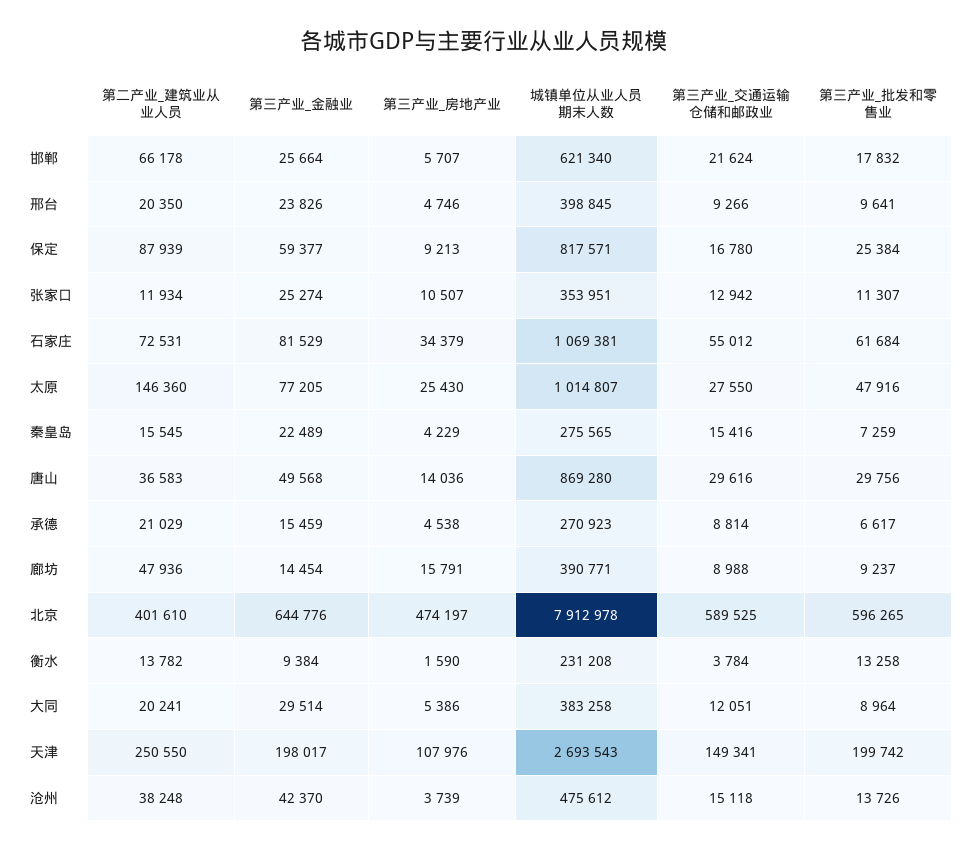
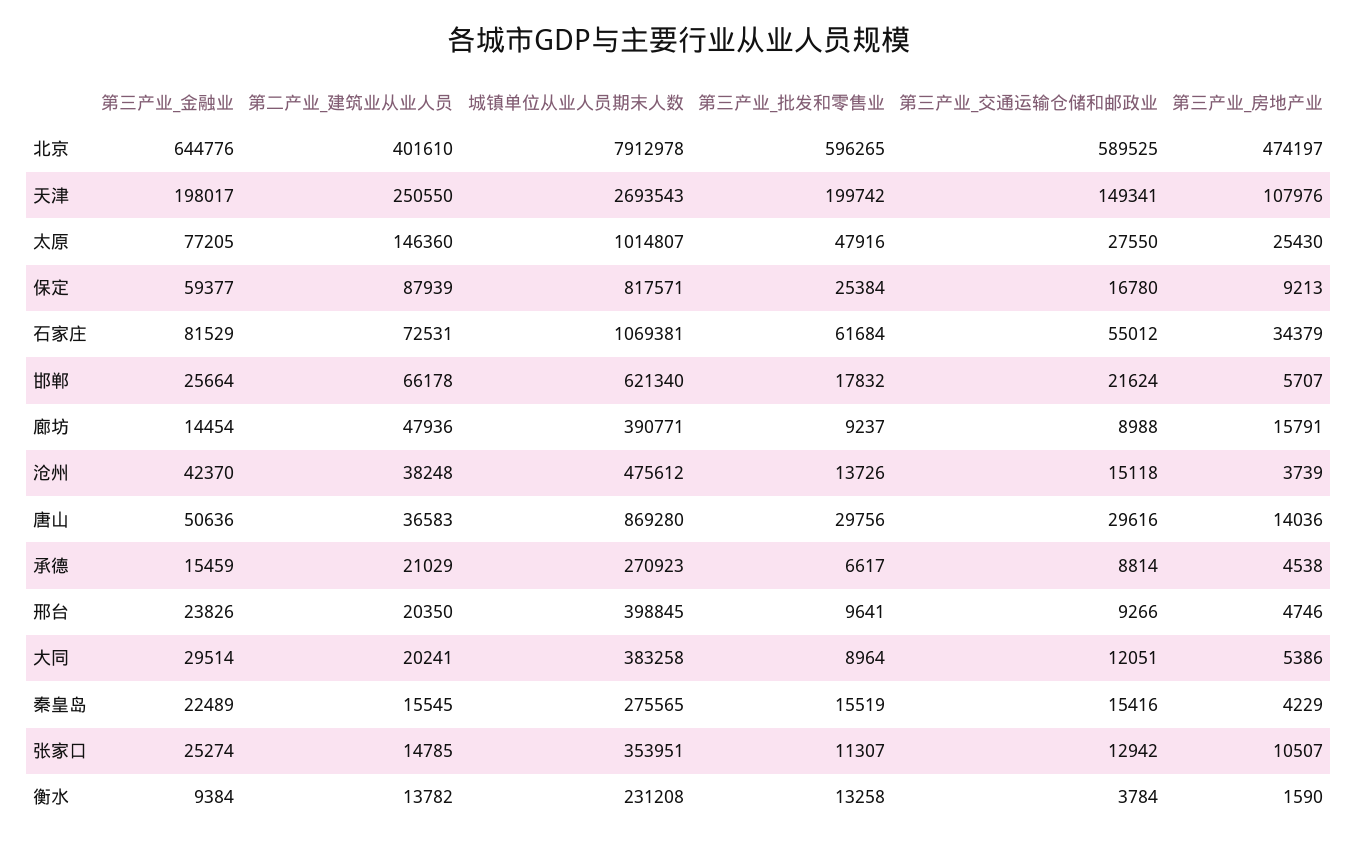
  {
    "第二产业_建筑业从业人员": {
      "邯郸": 66178,
      "邢台": 20350,
      "保定": 87939,
-     "张家口": 11934,
+     "张家口": 14785,
      "石家庄": 72531,
      "太原": 146360,
      "秦皇岛": 15545,
      "唐山": 36583,
      "承德": 21029,
      "廊坊": 47936,
      "北京": 401610,
      "衡水": 13782,
      "大同": 20241,
      "天津": 250550,
      "沧州": 38248
    },
    "第三产业_金融业": {
      "邯郸": 25664,
      "邢台": 23826,
      "保定": 59377,
      "张家口": 25274,
      "石家庄": 81529,
      "太原": 77205,
      "秦皇岛": 22489,
-     "唐山": 49568,
+     "唐山": 50636,
      "承德": 15459,
      "廊坊": 14454,
      "北京": 644776,
      "衡水": 9384,
      "大同": 29514,
      "天津": 198017,
      "沧州": 42370
    },
    "第三产业_房地产业": {
      "邯郸": 5707,
      "邢台": 4746,
      "保定": 9213,
      "张家口": 10507,
      "石家庄": 34379,
      "太原": 25430,
      "秦皇岛": 4229,
      "唐山": 14036,
      "承德": 4538,
      "廊坊": 15791,
      "北京": 474197,
      "衡水": 1590,
      "大同": 5386,
      "天津": 107976,
      "沧州": 3739
    },
    "城镇单位从业人员期末人数": {
      "邯郸": 621340,
      "邢台": 398845,
      "保定": 817571,
      "张家口": 353951,
      "石家庄": 1069381,
      "太原": 1014807,
      "秦皇岛": 275565,
      "唐山": 869280,
      "承德": 270923,
      "廊坊": 390771,
      "北京": 7912978,
      "衡水": 231208,
      "大同": 383258,
      "天津": 2693543,
      "沧州": 475612
    },
    "第三产业_交通运输仓储和邮政业": {
      "邯郸": 21624,
      "邢台": 9266,
      "保定": 16780,
      "张家口": 12942,
      "石家庄": 55012,
      "太原": 27550,
      "秦皇岛": 15416,
      "唐山": 29616,
      "承德": 8814,
      "廊坊": 8988,
      "北京": 589525,
      "衡水": 3784,
      "大同": 12051,
      "天津": 149341,
      "沧州": 15118
    },
    "第三产业_批发和零售业": {
      "邯郸": 17832,
      "邢台": 9641,
      "保定": 25384,
      "张家口": 11307,
      "石家庄": 61684,
      "太原": 47916,
-     "秦皇岛": 7259,
+     "秦皇岛": 15519,
      "唐山": 29756,
      "承德": 6617,
      "廊坊": 9237,
      "北京": 596265,
      "衡水": 13258,
      "大同": 8964,
      "天津": 199742,
      "沧州": 13726
    }
  }

